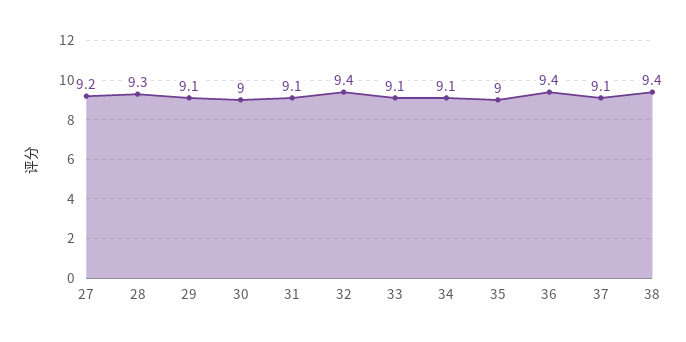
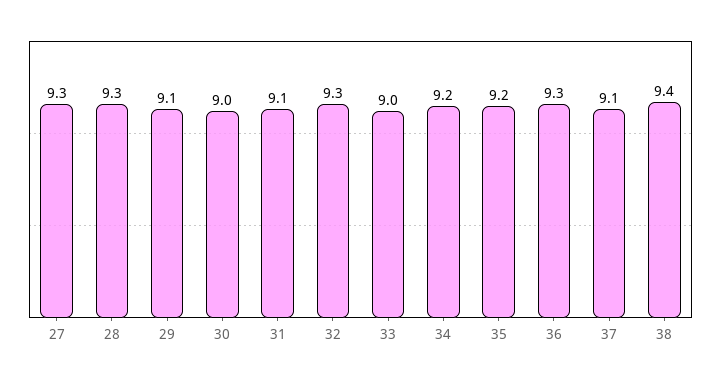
  {
-   "27": 9.2,
+   "27": 9.3,
    "28": 9.3,
    "29": 9.1,
    "30": 9,
    "31": 9.1,
-   "32": 9.4,
+   "32": 9.3,
-   "33": 9.1,
+   "33": 9,
-   "34": 9.1,
+   "34": 9.2,
-   "35": 9,
+   "35": 9.2,
-   "36": 9.4,
+   "36": 9.3,
    "37": 9.1,
    "38": 9.4
  }

